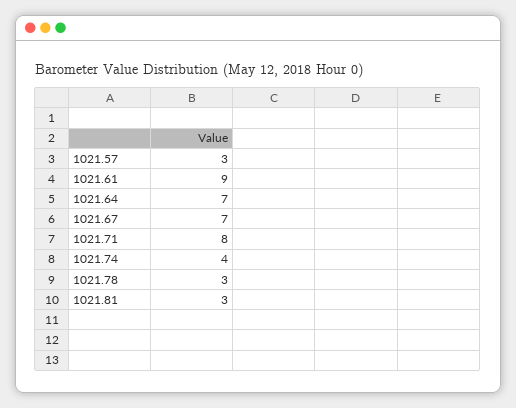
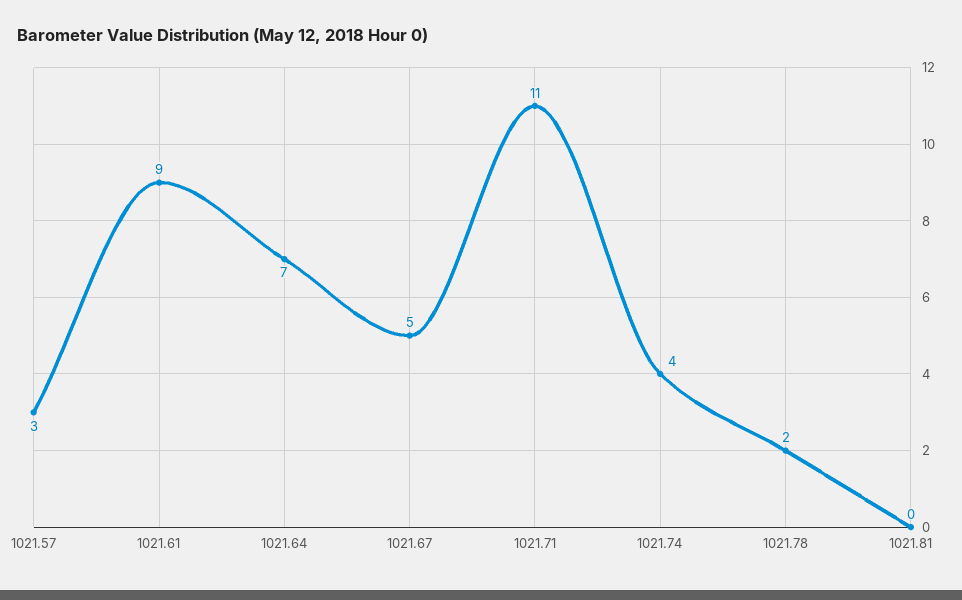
  {
    "1021.57": 3,
    "1021.61": 9,
    "1021.64": 7,
-   "1021.67": 7,
+   "1021.67": 5,
-   "1021.71": 8,
+   "1021.71": 11,
    "1021.74": 4,
-   "1021.78": 3,
+   "1021.78": 2,
-   "1021.81": 3
+   "1021.81": 0
  }

